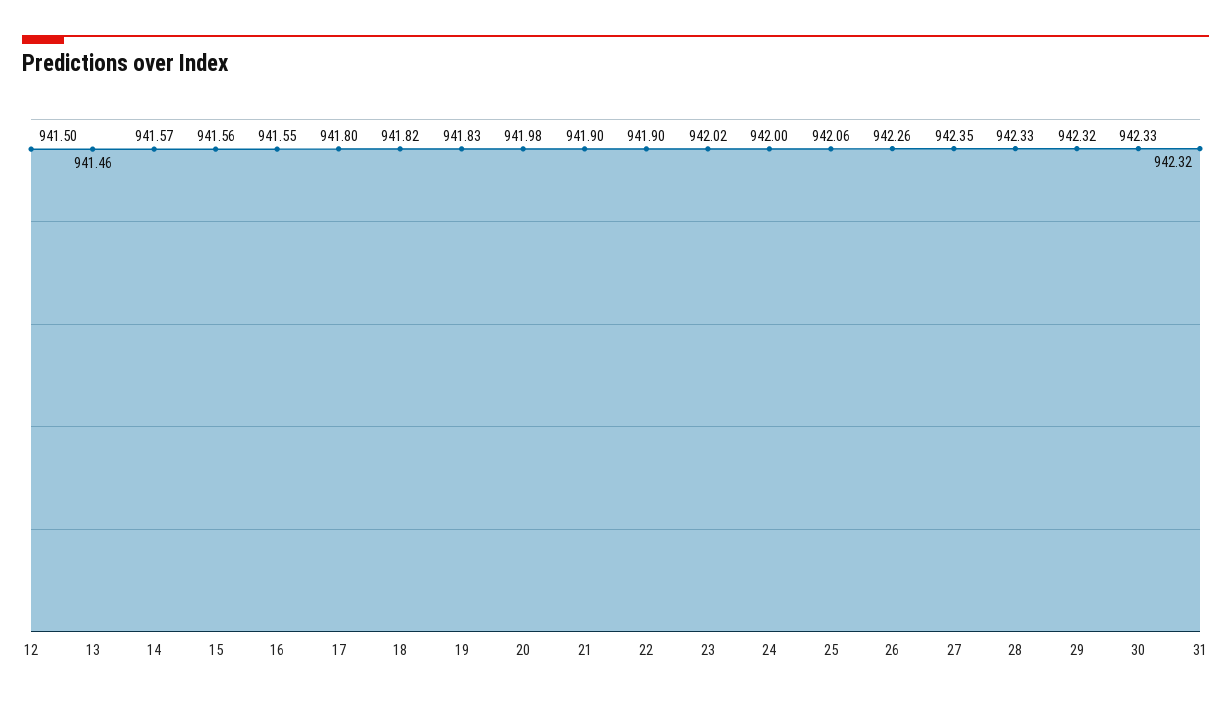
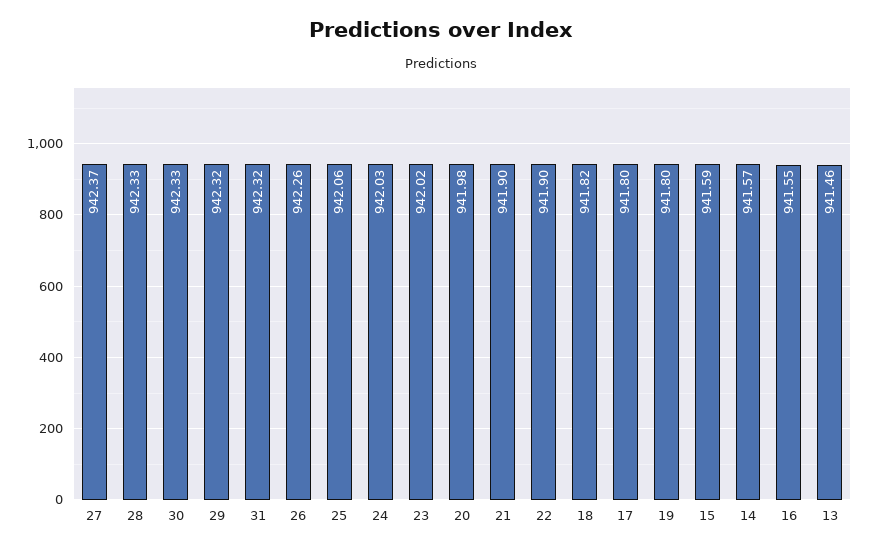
  {
-   "12": 941.5,
    "13": 941.46,
    "14": 941.57,
-   "15": 941.56,
+   "15": 941.59,
    "16": 941.55,
    "17": 941.8,
    "18": 941.82,
-   "19": 941.83,
+   "19": 941.8,
    "20": 941.98,
    "21": 941.9,
    "22": 941.9,
    "23": 942.02,
-   "24": 942,
+   "24": 942.03,
    "25": 942.06,
    "26": 942.26,
-   "27": 942.35,
+   "27": 942.37,
    "28": 942.33,
    "29": 942.32,
    "30": 942.33,
    "31": 942.32
  }

